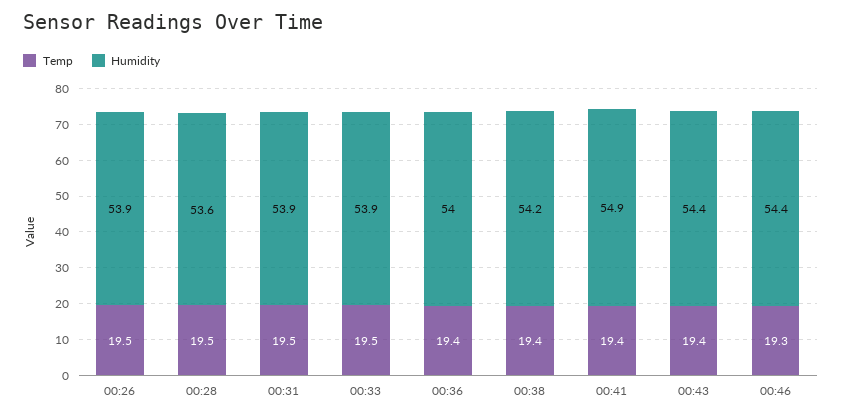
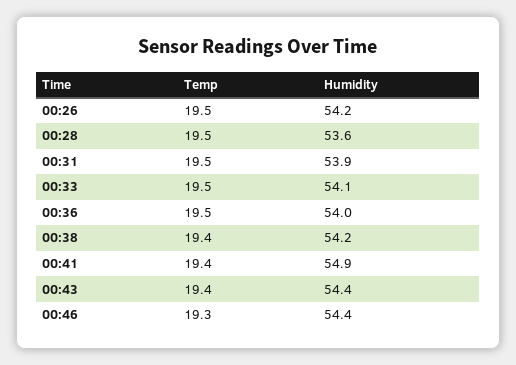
  {
    "Temp": {
      "00:26": 19.5,
      "00:28": 19.5,
      "00:31": 19.5,
      "00:33": 19.5,
-     "00:36": 19.4,
+     "00:36": 19.5,
      "00:38": 19.4,
      "00:41": 19.4,
      "00:43": 19.4,
      "00:46": 19.3
    },
    "Humidity": {
-     "00:26": 53.9,
+     "00:26": 54.2,
      "00:28": 53.6,
      "00:31": 53.9,
-     "00:33": 53.9,
+     "00:33": 54.1,
      "00:36": 54,
      "00:38": 54.2,
      "00:41": 54.9,
      "00:43": 54.4,
      "00:46": 54.4
    }
  }

